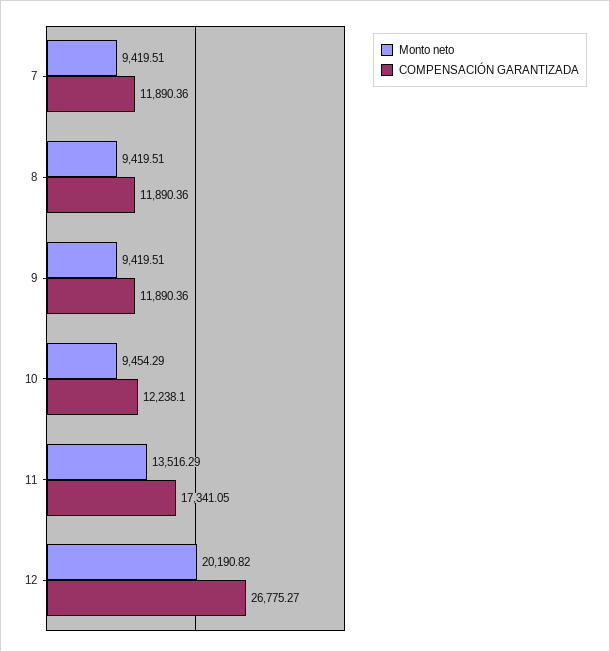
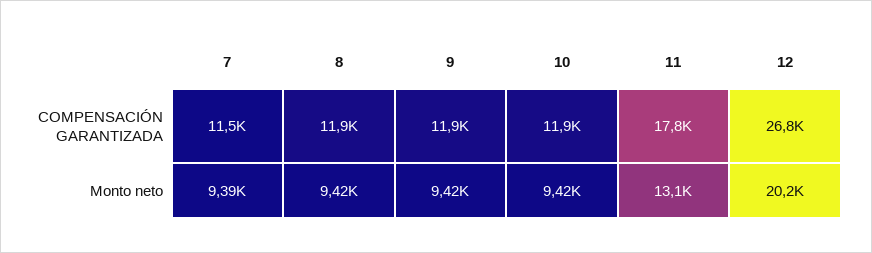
  {
    "Monto neto": {
-     "7": 9419.51,
+     "7": 9390,
      "8": 9419.51,
      "9": 9419.51,
-     "10": 9454.29,
+     "10": 9420,
-     "11": 13516.29,
+     "11": 13100,
      "12": 20190.82
    },
    "COMPENSACIÓN GARANTIZADA": {
-     "7": 11890.36,
+     "7": 11500,
      "8": 11890.36,
      "9": 11890.36,
-     "10": 12238.1,
+     "10": 11900,
-     "11": 17341.05,
+     "11": 17800,
      "12": 26775.27
    }
  }

